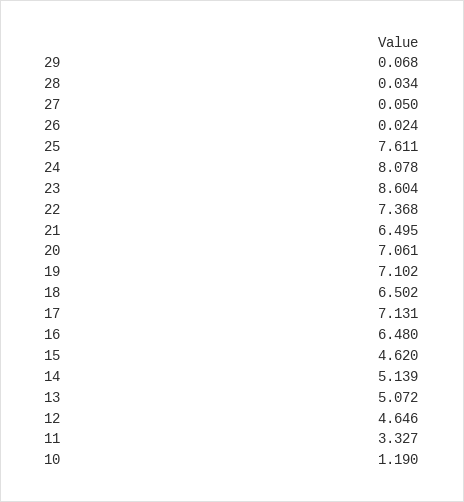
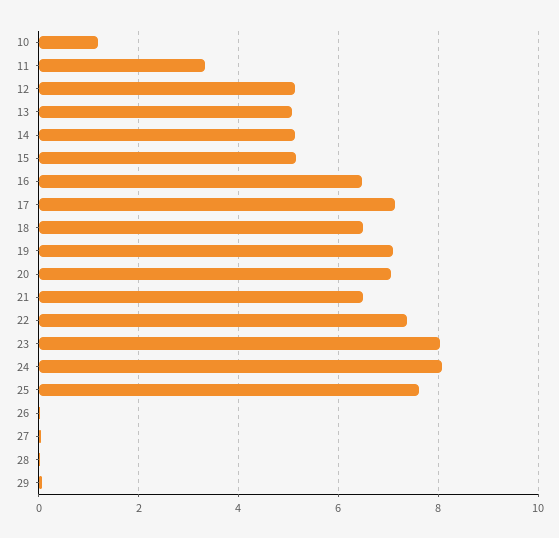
  {
    "29": 0.068,
    "28": 0.034,
    "27": 0.05,
    "26": 0.024,
    "25": 7.611,
    "24": 8.078,
-   "23": 8.604,
+   "23": 8,
    "22": 7.368,
    "21": 6.495,
    "20": 7.061,
    "19": 7.102,
    "18": 6.502,
    "17": 7.131,
    "16": 6.48,
-   "15": 4.62,
+   "15": 5.2,
    "14": 5.139,
    "13": 5.072,
-   "12": 4.646,
+   "12": 5.2,
    "11": 3.327,
    "10": 1.19
  }

